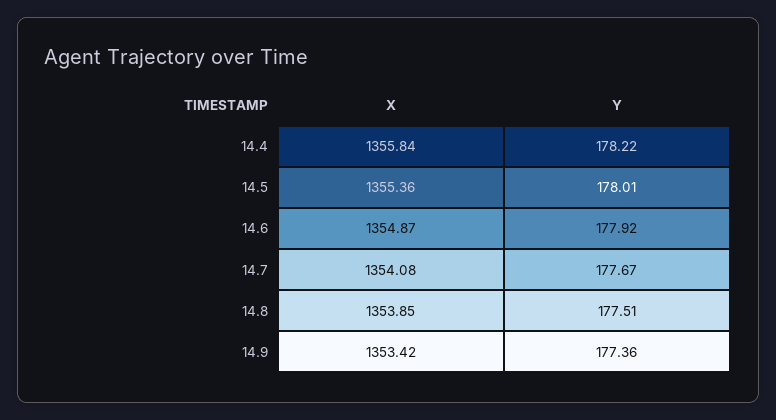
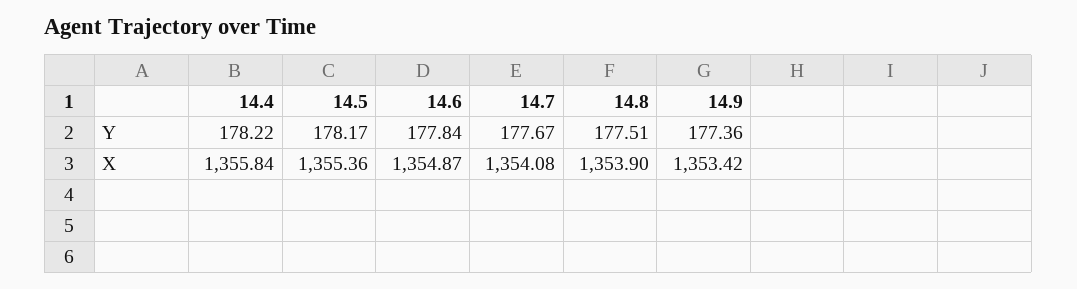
  {
    "X": {
      "14.4": 1355.84,
      "14.5": 1355.36,
      "14.6": 1354.87,
      "14.7": 1354.08,
-     "14.8": 1353.85,
+     "14.8": 1353.9,
      "14.9": 1353.42
    },
    "Y": {
      "14.4": 178.22,
-     "14.5": 178.01,
+     "14.5": 178.17,
-     "14.6": 177.92,
+     "14.6": 177.84,
      "14.7": 177.67,
      "14.8": 177.51,
      "14.9": 177.36
    }
  }

